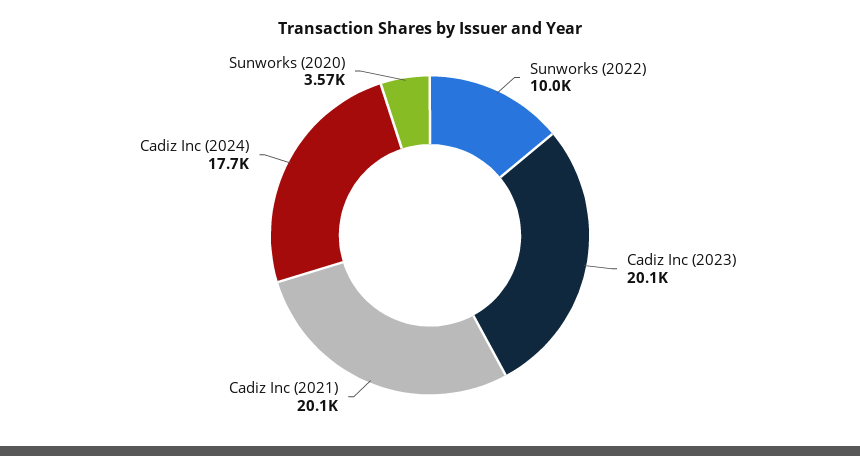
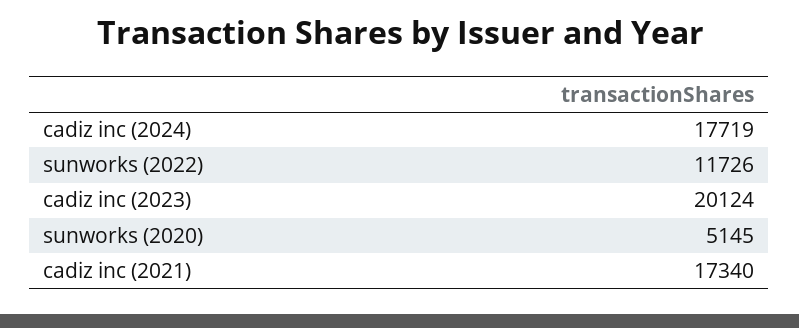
  {
-   "Sunworks (2022)": 10000,
+   "Sunworks (2022)": 11726,
    "Cadiz Inc (2023)": 20124,
-   "Cadiz Inc (2021)": 20100,
+   "Cadiz Inc (2021)": 17340,
    "Cadiz Inc (2024)": 17719,
-   "Sunworks (2020)": 3570
+   "Sunworks (2020)": 5145
  }

